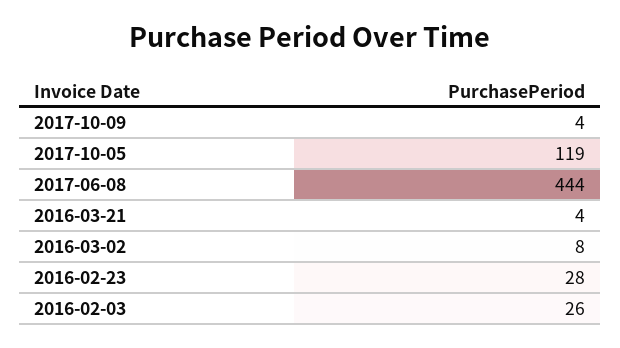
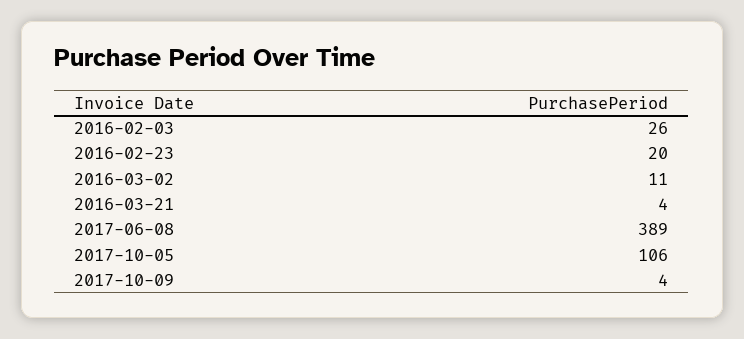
  {
    "2017-10-09": 4,
-   "2017-10-05": 119,
+   "2017-10-05": 106,
-   "2017-06-08": 444,
+   "2017-06-08": 389,
    "2016-03-21": 4,
-   "2016-03-02": 8,
+   "2016-03-02": 11,
-   "2016-02-23": 28,
+   "2016-02-23": 20,
    "2016-02-03": 26
  }

